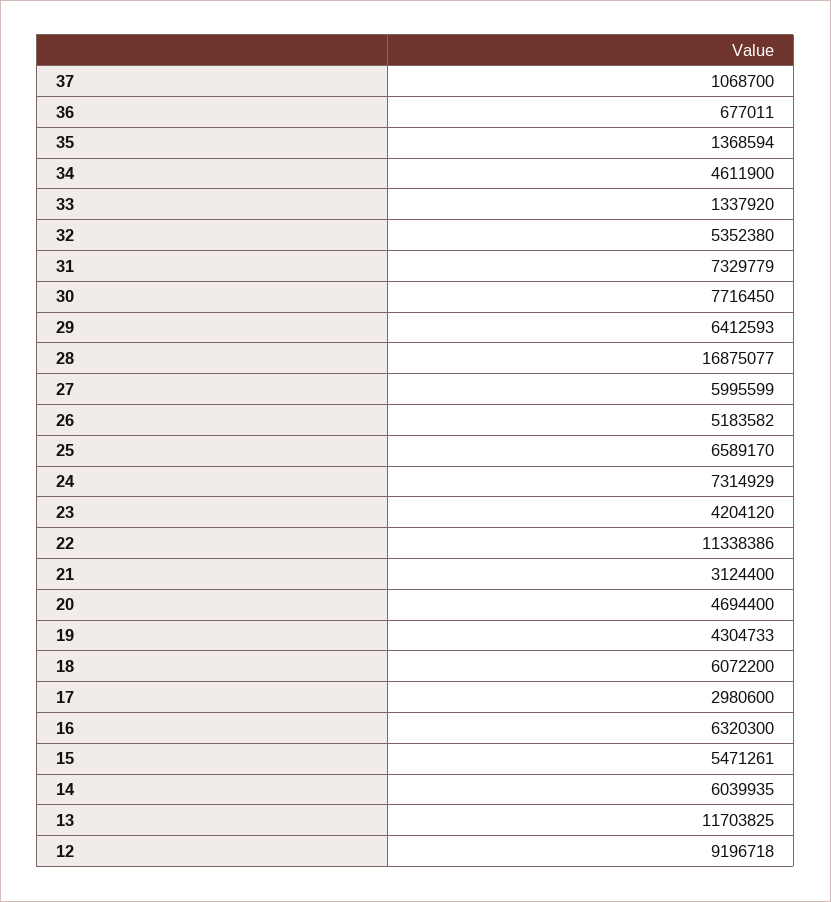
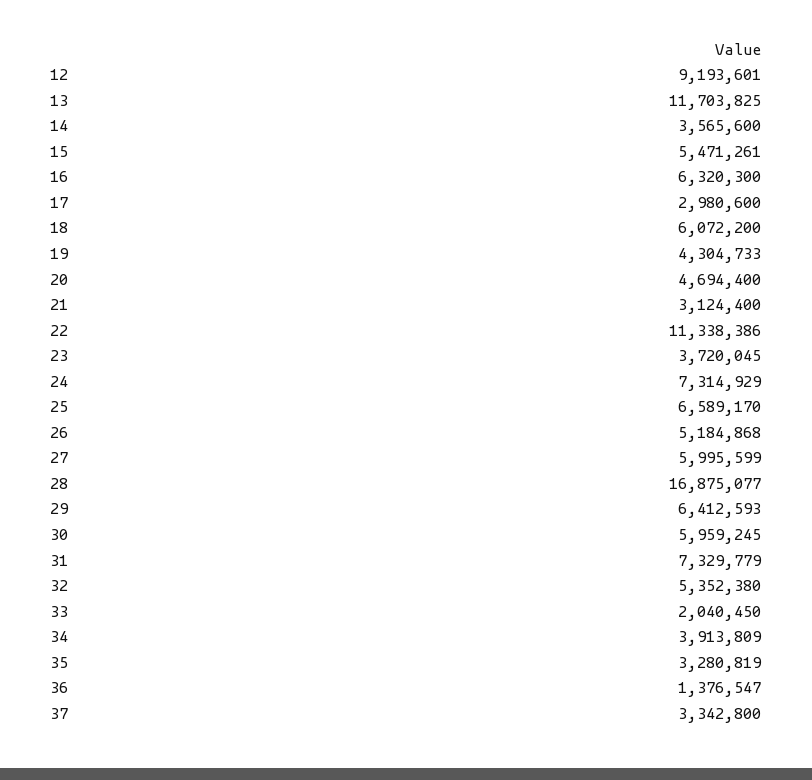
  {
-   "37": 1068700,
+   "37": 3342800,
-   "36": 677011,
+   "36": 1376547,
-   "35": 1368594,
+   "35": 3280819,
-   "34": 4611900,
+   "34": 3913809,
-   "33": 1337920,
+   "33": 2040450,
    "32": 5352380,
    "31": 7329779,
-   "30": 7716450,
+   "30": 5959245,
    "29": 6412593,
    "28": 16875077,
    "27": 5995599,
-   "26": 5183582,
+   "26": 5184868,
    "25": 6589170,
    "24": 7314929,
-   "23": 4204120,
+   "23": 3720045,
    "22": 11338386,
    "21": 3124400,
    "20": 4694400,
    "19": 4304733,
    "18": 6072200,
    "17": 2980600,
    "16": 6320300,
    "15": 5471261,
-   "14": 6039935,
+   "14": 3565600,
    "13": 11703825,
-   "12": 9196718
+   "12": 9193601
  }

